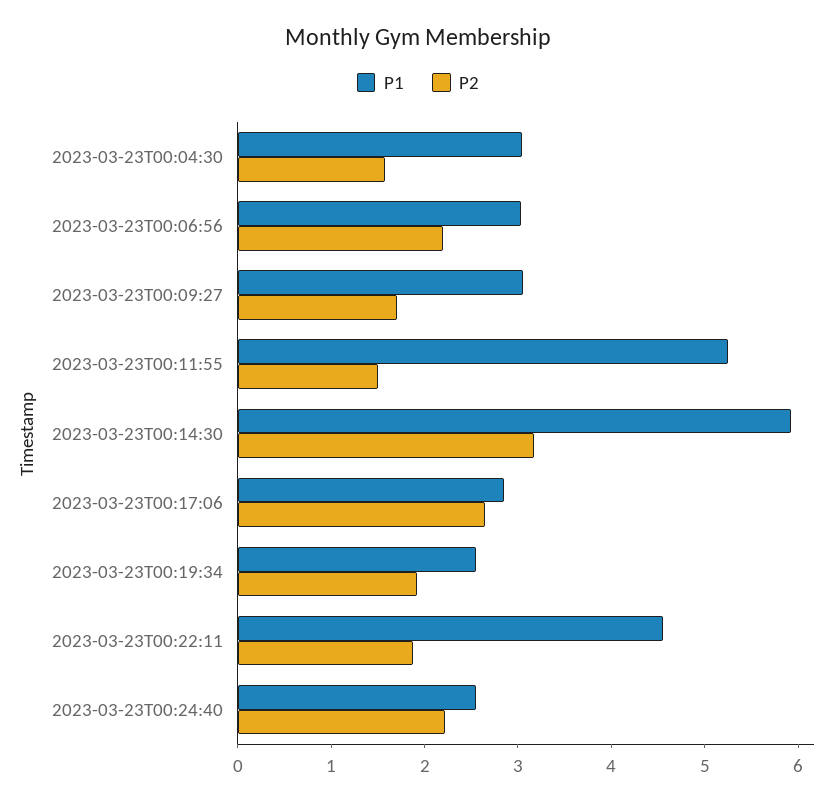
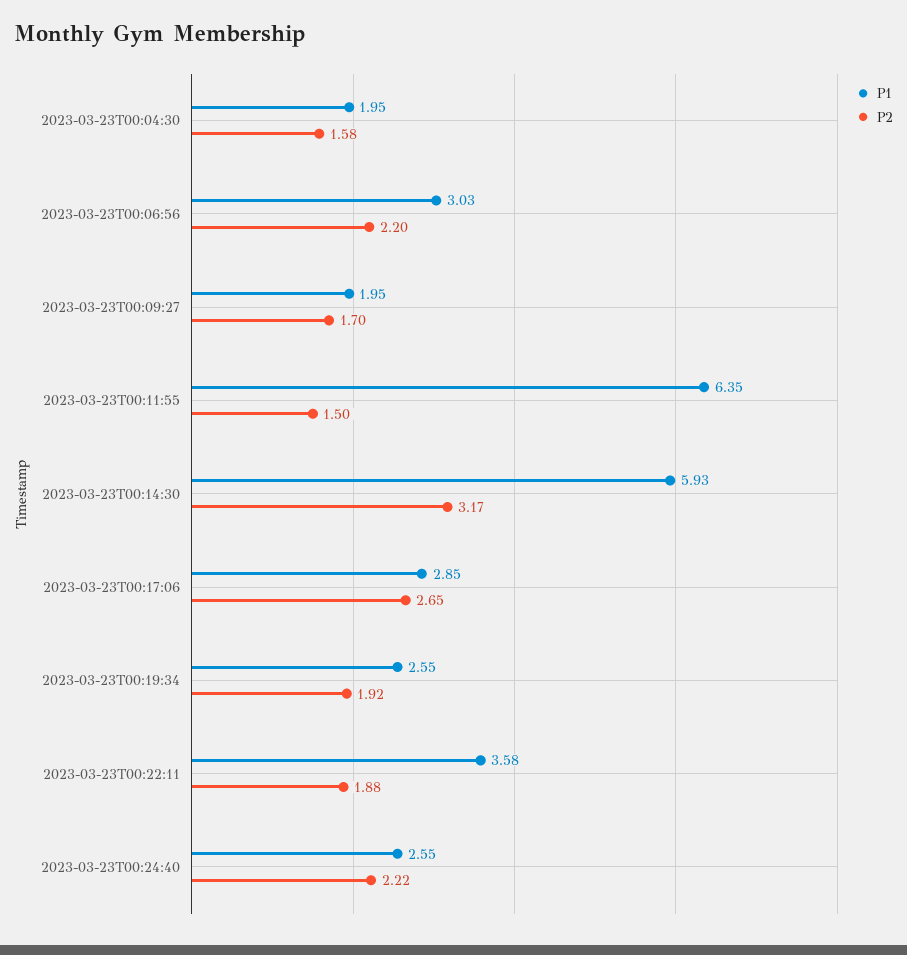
  {
    "P1": {
-     "2023-03-23T00:04:30": 3,
+     "2023-03-23T00:04:30": 1.95,
      "2023-03-23T00:06:56": 3.03,
-     "2023-03-23T00:09:27": 3,
+     "2023-03-23T00:09:27": 1.95,
-     "2023-03-23T00:11:55": 5.2,
+     "2023-03-23T00:11:55": 6.35,
      "2023-03-23T00:14:30": 5.93,
      "2023-03-23T00:17:06": 2.85,
      "2023-03-23T00:19:34": 2.55,
-     "2023-03-23T00:22:11": 4.6,
+     "2023-03-23T00:22:11": 3.58,
      "2023-03-23T00:24:40": 2.55
    },
    "P2": {
      "2023-03-23T00:04:30": 1.58,
      "2023-03-23T00:06:56": 2.2,
      "2023-03-23T00:09:27": 1.7,
      "2023-03-23T00:11:55": 1.5,
      "2023-03-23T00:14:30": 3.17,
      "2023-03-23T00:17:06": 2.65,
      "2023-03-23T00:19:34": 1.92,
      "2023-03-23T00:22:11": 1.88,
      "2023-03-23T00:24:40": 2.22
    }
  }

